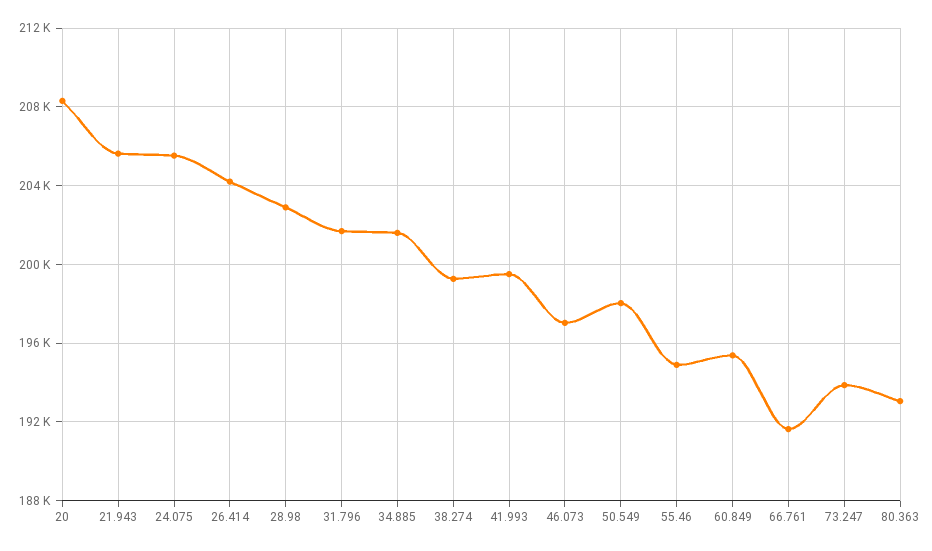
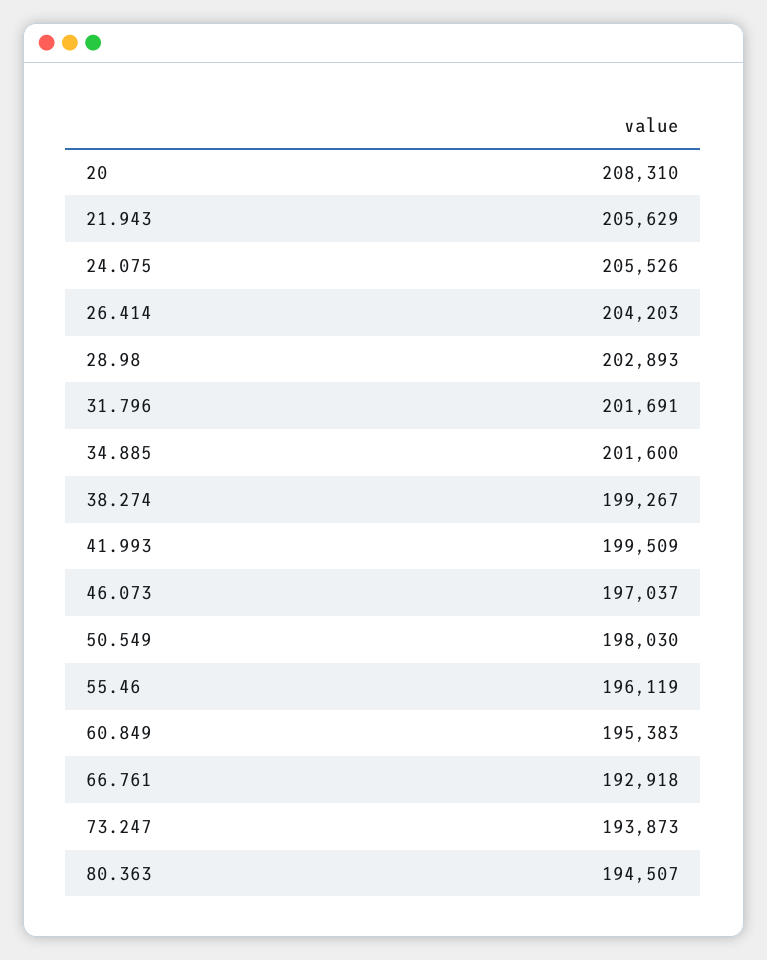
  {
    "20": 208310,
    "21.943": 205629,
    "24.075": 205526,
    "26.414": 204203,
    "28.98": 202893,
    "31.796": 201691,
    "34.885": 201600,
    "38.274": 199267,
    "41.993": 199509,
    "46.073": 197037,
    "50.549": 198030,
-   "55.46": 195000,
+   "55.46": 196119,
    "60.849": 195383,
-   "66.761": 191500,
+   "66.761": 192918,
    "73.247": 193873,
-   "80.363": 193000
+   "80.363": 194507
  }

